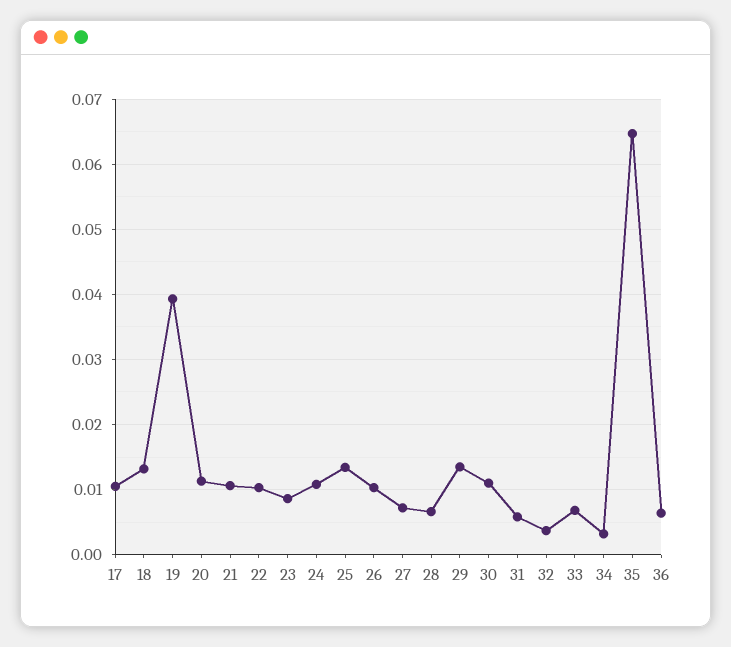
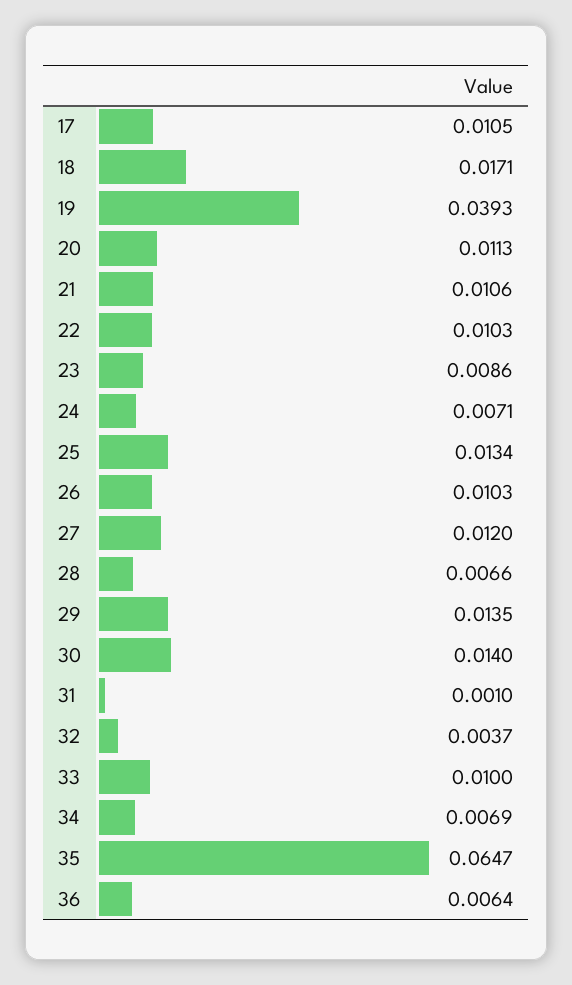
  {
    "17": 0.0105,
-   "18": 0.013,
+   "18": 0.0171,
    "19": 0.0393,
    "20": 0.0113,
    "21": 0.0106,
    "22": 0.0103,
    "23": 0.0086,
-   "24": 0.011,
+   "24": 0.0071,
    "25": 0.0134,
    "26": 0.0103,
-   "27": 0.007,
+   "27": 0.012,
    "28": 0.0066,
    "29": 0.0135,
-   "30": 0.011,
+   "30": 0.014,
-   "31": 0.006,
+   "31": 0.001,
    "32": 0.0037,
-   "33": 0.007,
+   "33": 0.01,
-   "34": 0.003,
+   "34": 0.0069,
    "35": 0.0647,
    "36": 0.0064
  }

